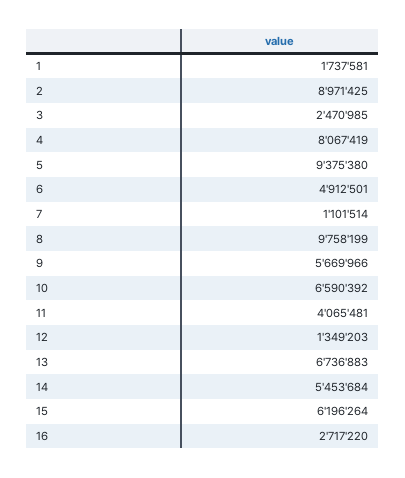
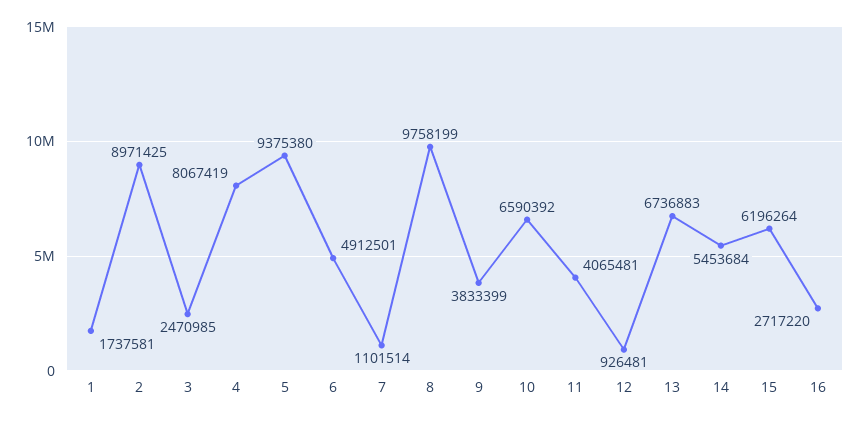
  {
    "1": 1737581,
    "2": 8971425,
    "3": 2470985,
    "4": 8067419,
    "5": 9375380,
    "6": 4912501,
    "7": 1101514,
    "8": 9758199,
-   "9": 5669966,
+   "9": 3833399,
    "10": 6590392,
    "11": 4065481,
-   "12": 1349203,
+   "12": 926481,
    "13": 6736883,
    "14": 5453684,
    "15": 6196264,
    "16": 2717220
  }

